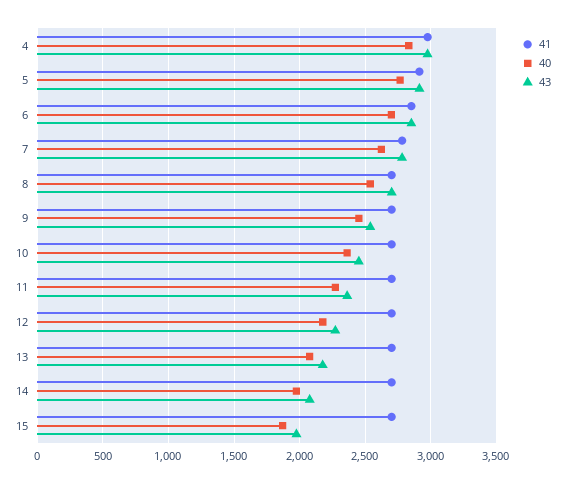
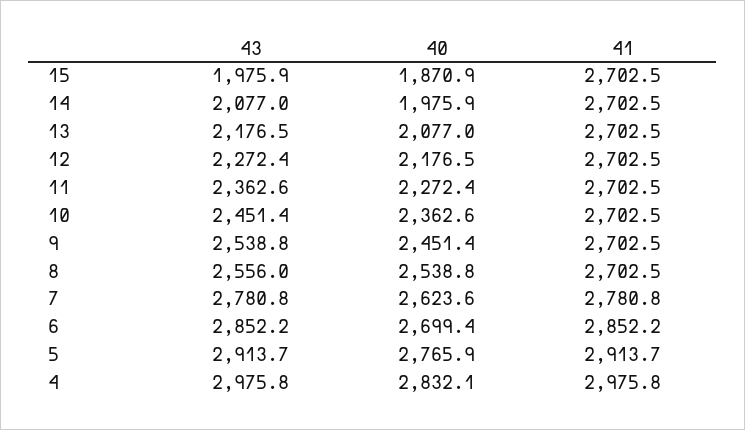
  {
    "41": {
      "4": 2975.8,
      "5": 2913.7,
      "6": 2852.2,
      "7": 2780.8,
      "8": 2702.5,
      "9": 2702.5,
      "10": 2702.5,
      "11": 2702.5,
      "12": 2702.5,
      "13": 2702.5,
      "14": 2702.5,
      "15": 2702.5
    },
    "40": {
      "4": 2832.1,
      "5": 2765.9,
      "6": 2699.4,
      "7": 2623.6,
      "8": 2538.8,
      "9": 2451.4,
      "10": 2362.6,
      "11": 2272.4,
      "12": 2176.5,
      "13": 2077,
      "14": 1975.9,
      "15": 1870.9
    },
    "43": {
      "4": 2975.8,
      "5": 2913.7,
      "6": 2852.2,
      "7": 2780.8,
-     "8": 2700,
+     "8": 2556,
      "9": 2538.8,
      "10": 2451.4,
      "11": 2362.6,
      "12": 2272.4,
      "13": 2176.5,
      "14": 2077,
      "15": 1975.9
    }
  }

